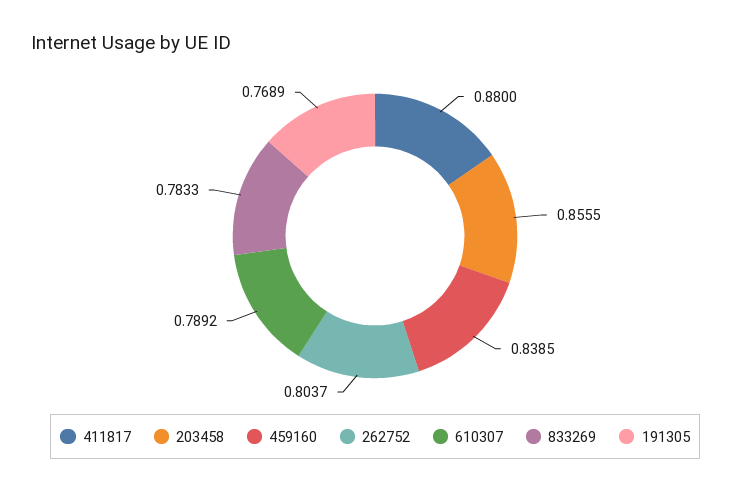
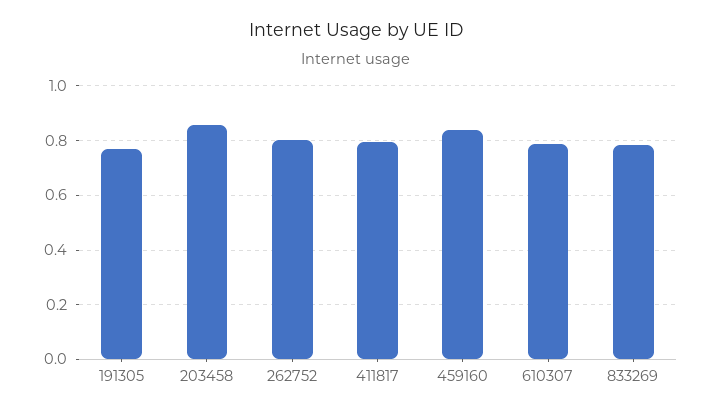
  {
-   "411817": 0.88,
+   "411817": 0.8,
    "203458": 0.8555,
    "459160": 0.8385,
    "262752": 0.8037,
    "610307": 0.7892,
    "833269": 0.7833,
    "191305": 0.7689
  }

